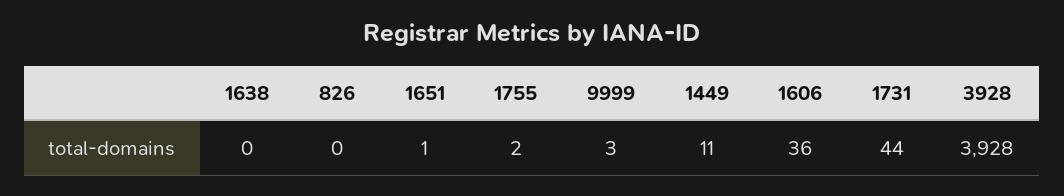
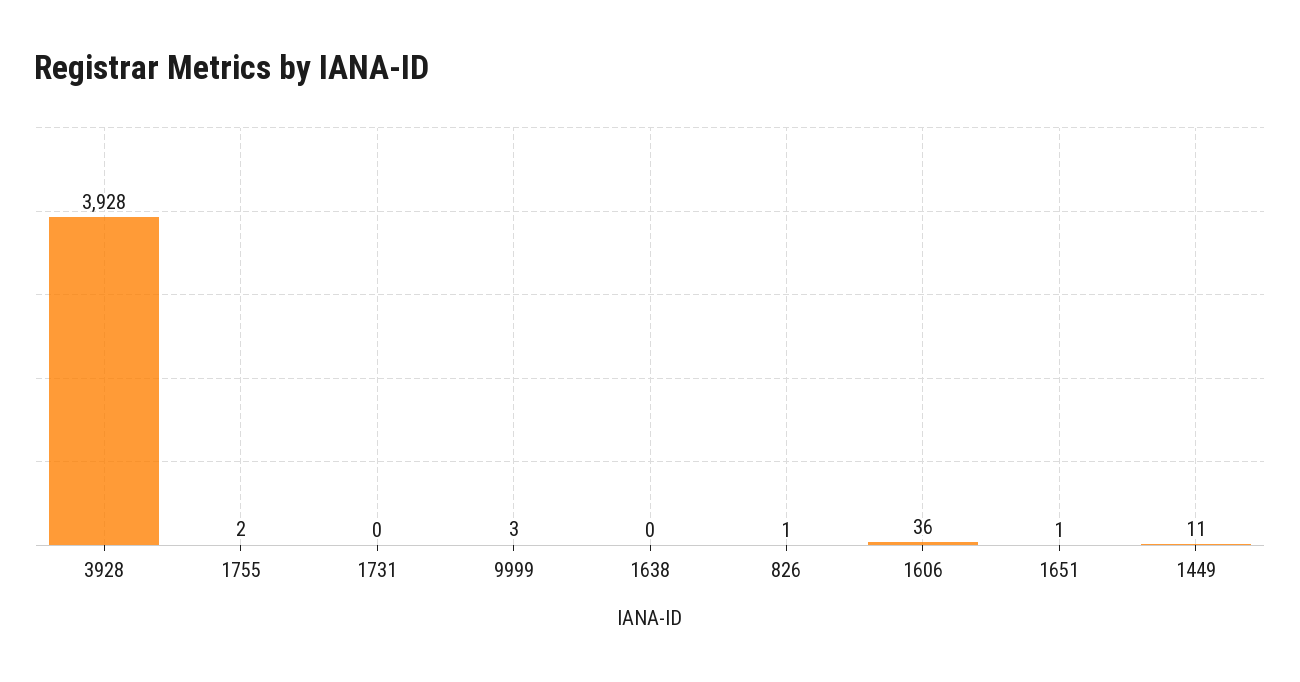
  {
    "1638": 0,
-   "826": 0,
+   "826": 1,
    "1651": 1,
    "1755": 2,
    "9999": 3,
    "1449": 11,
    "1606": 36,
-   "1731": 44,
+   "1731": 0,
    "3928": 3928
  }

